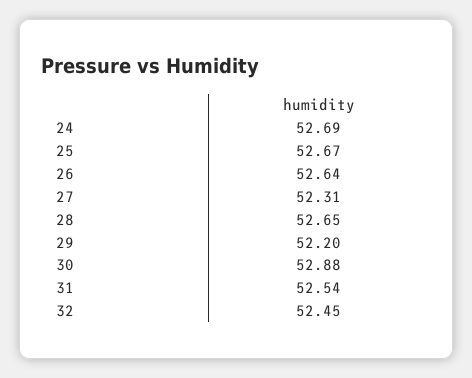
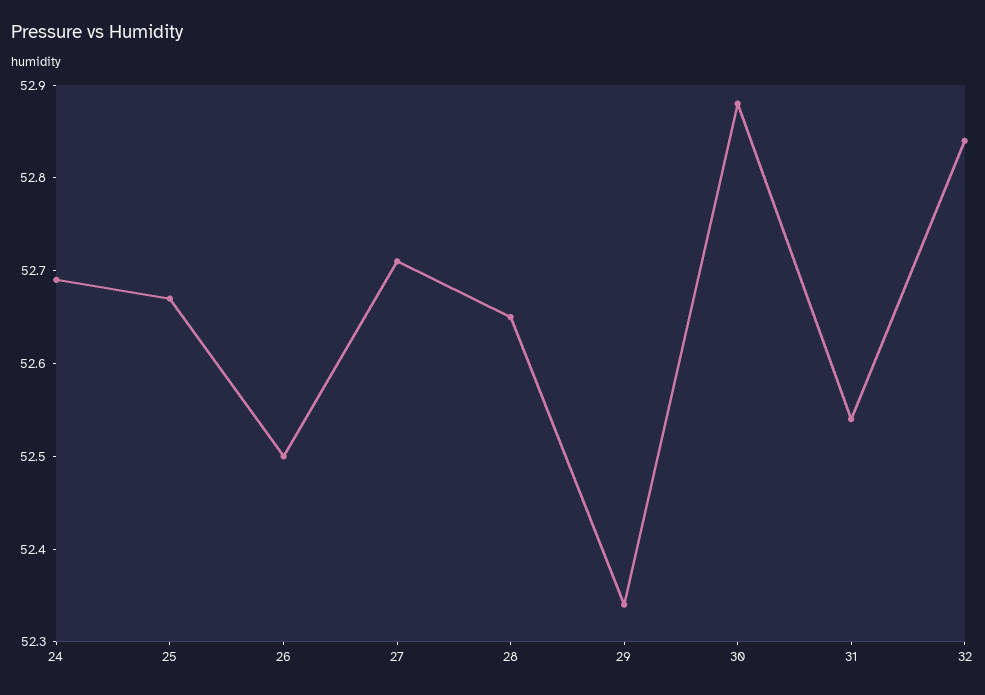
  {
    "24": 52.69,
    "25": 52.67,
-   "26": 52.64,
+   "26": 52.5,
-   "27": 52.31,
+   "27": 52.71,
    "28": 52.65,
-   "29": 52.2,
+   "29": 52.34,
    "30": 52.88,
    "31": 52.54,
-   "32": 52.45
+   "32": 52.84
  }

